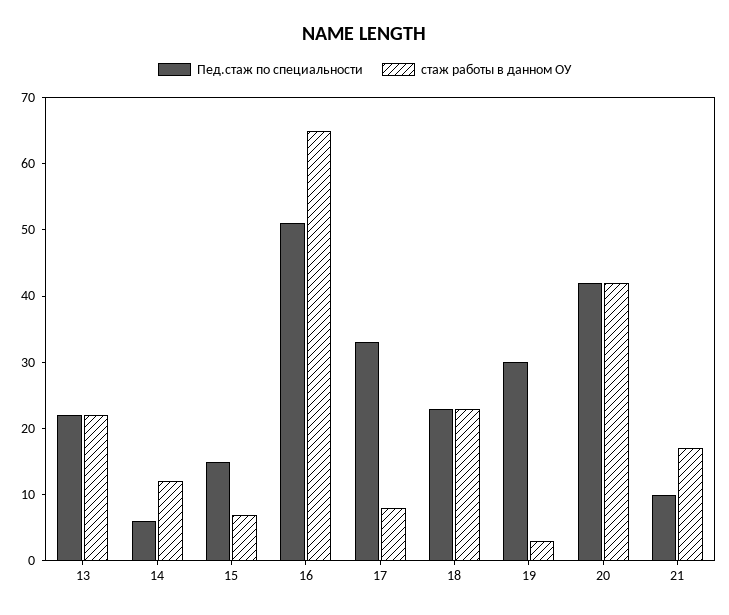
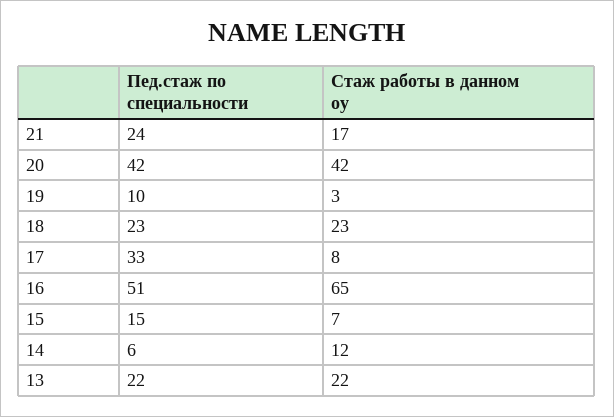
  {
    "Пед.стаж по специальности": {
      "13": 22,
      "14": 6,
      "15": 15,
      "16": 51,
      "17": 33,
      "18": 23,
-     "19": 30,
+     "19": 10,
      "20": 42,
-     "21": 10
+     "21": 24
    },
    "стаж работы в данном ОУ": {
      "13": 22,
      "14": 12,
      "15": 7,
      "16": 65,
      "17": 8,
      "18": 23,
      "19": 3,
      "20": 42,
      "21": 17
    }
  }

